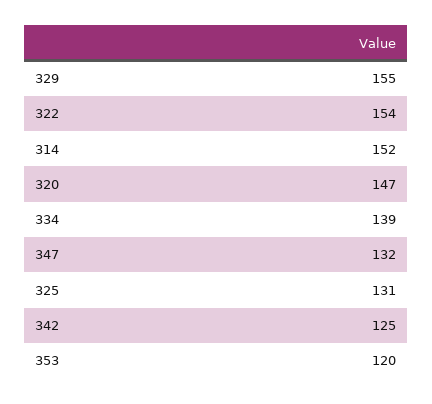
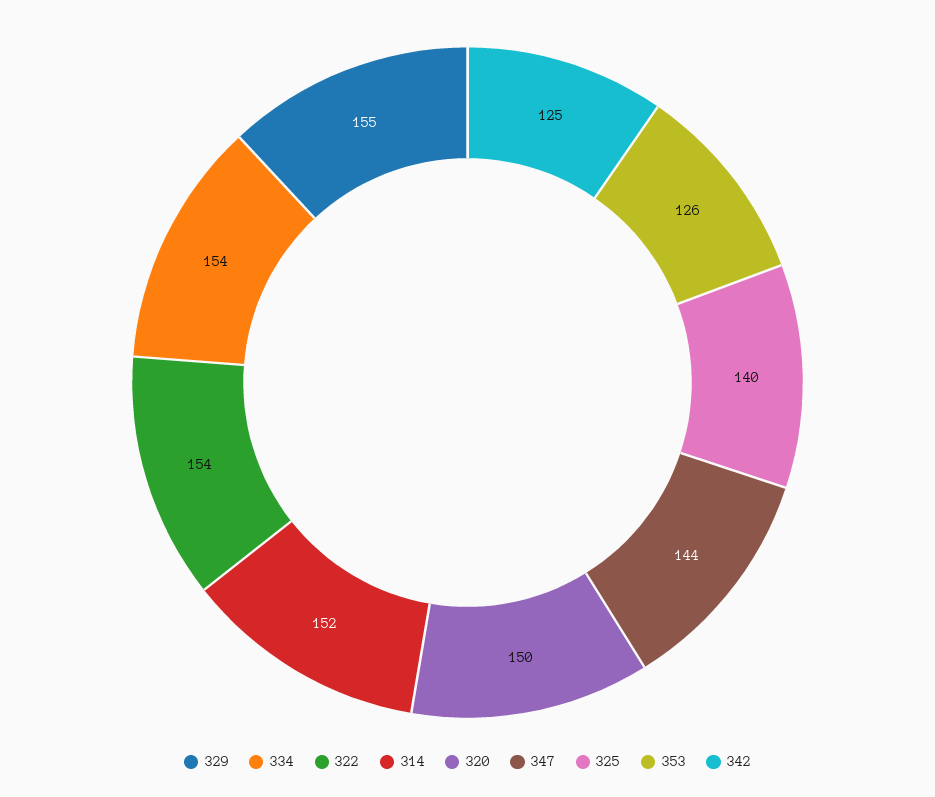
  {
    "329": 155,
    "322": 154,
    "314": 152,
-   "320": 147,
+   "320": 150,
-   "334": 139,
+   "334": 154,
-   "347": 132,
+   "347": 144,
-   "325": 131,
+   "325": 140,
    "342": 125,
-   "353": 120
+   "353": 126
  }

